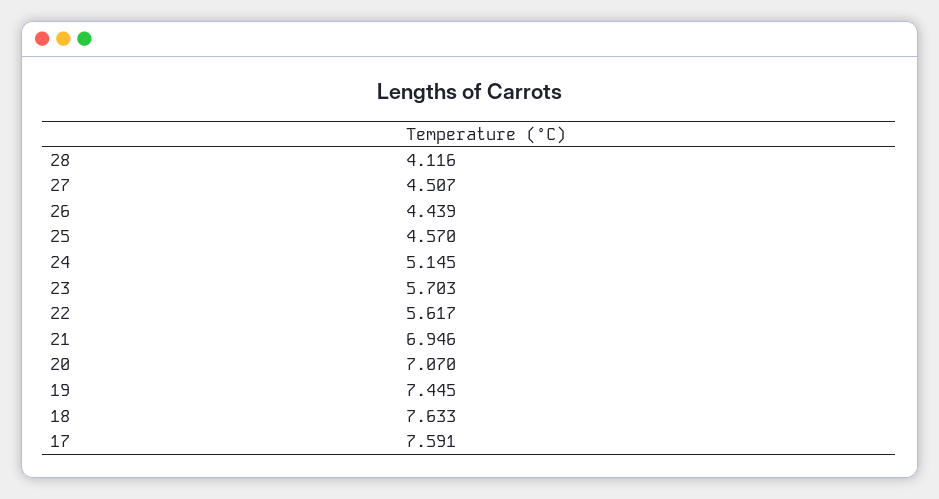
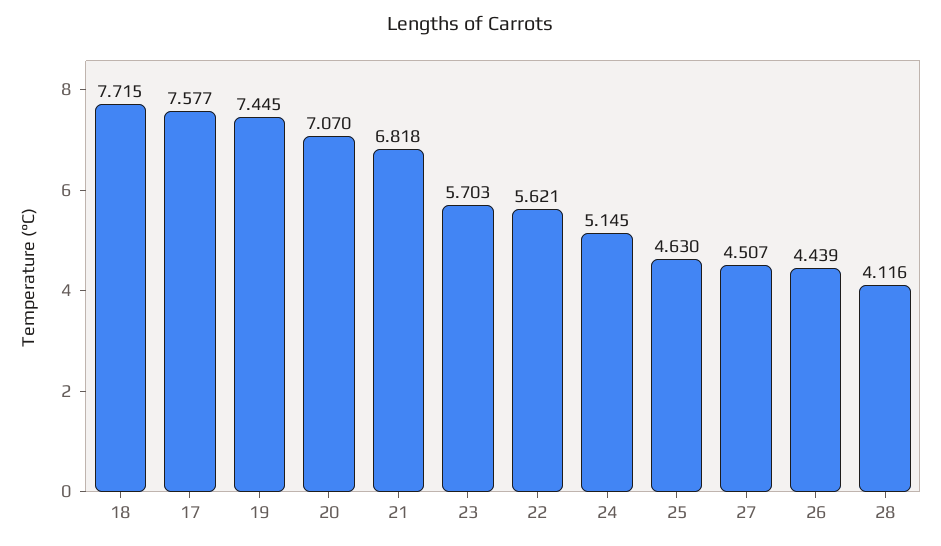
  {
    "28": 4.116,
    "27": 4.507,
    "26": 4.439,
-   "25": 4.57,
+   "25": 4.63,
    "24": 5.145,
    "23": 5.703,
-   "22": 5.617,
+   "22": 5.621,
-   "21": 6.946,
+   "21": 6.818,
    "20": 7.07,
    "19": 7.445,
-   "18": 7.633,
+   "18": 7.715,
-   "17": 7.591
+   "17": 7.577
  }

